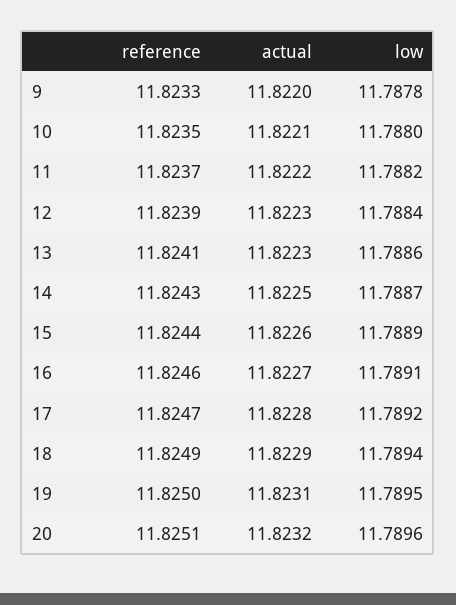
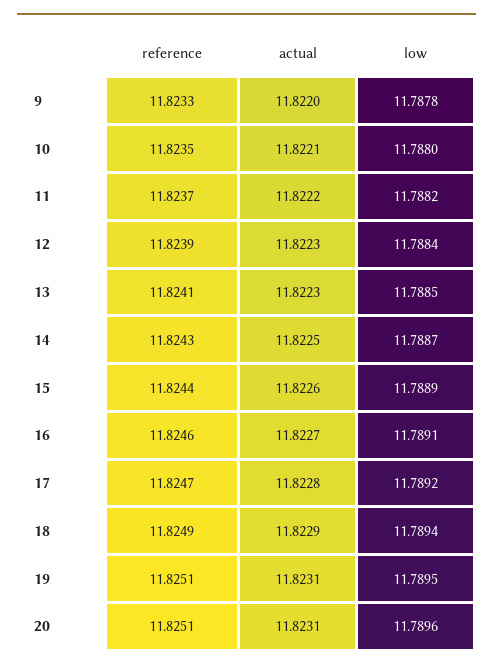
  {
    "reference": {
      "9": 11.8233,
      "10": 11.8235,
      "11": 11.8237,
      "12": 11.8239,
      "13": 11.8241,
      "14": 11.8243,
      "15": 11.8244,
      "16": 11.8246,
      "17": 11.8247,
      "18": 11.8249,
-     "19": 11.825,
+     "19": 11.8251,
      "20": 11.8251
    },
    "actual": {
      "9": 11.822,
      "10": 11.8221,
      "11": 11.8222,
      "12": 11.8223,
      "13": 11.8223,
      "14": 11.8225,
      "15": 11.8226,
      "16": 11.8227,
      "17": 11.8228,
      "18": 11.8229,
      "19": 11.8231,
-     "20": 11.8232
+     "20": 11.8231
    },
    "low": {
      "9": 11.7878,
      "10": 11.788,
      "11": 11.7882,
      "12": 11.7884,
-     "13": 11.7886,
+     "13": 11.7885,
      "14": 11.7887,
      "15": 11.7889,
      "16": 11.7891,
      "17": 11.7892,
      "18": 11.7894,
      "19": 11.7895,
      "20": 11.7896
    }
  }

